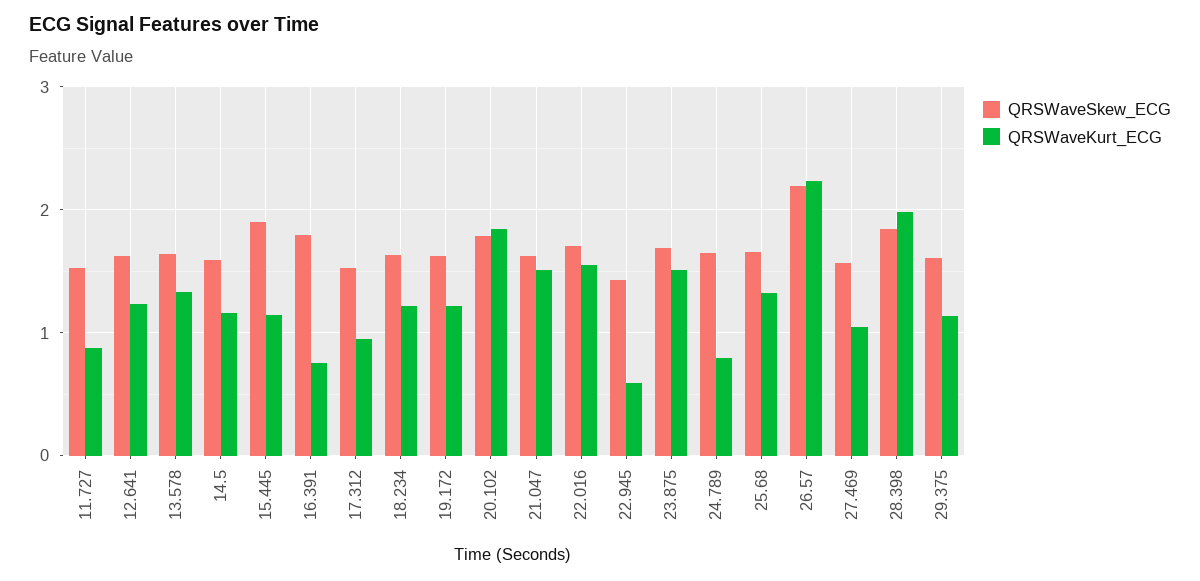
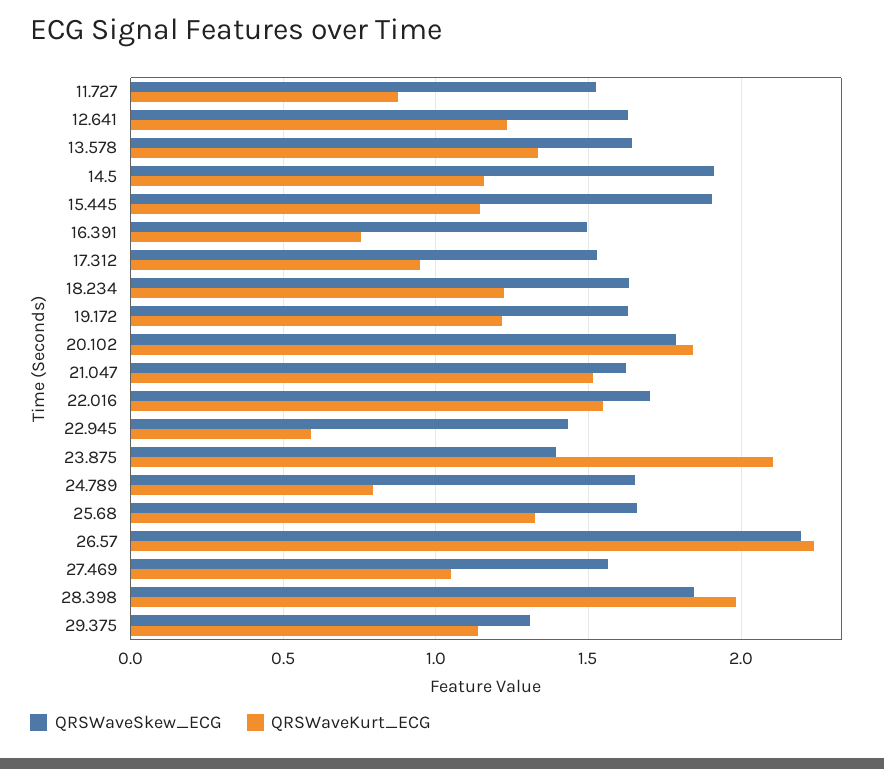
  {
    "QRSWaveSkew_ECG": {
      "11.727": 1.5,
      "12.641": 1.65,
      "13.578": 1.65,
-     "14.5": 1.6,
+     "14.5": 1.9,
      "15.445": 1.9,
-     "16.391": 1.8,
+     "16.391": 1.5,
      "17.312": 1.55,
      "18.234": 1.65,
      "19.172": 1.65,
      "20.102": 1.8,
      "21.047": 1.6,
      "22.016": 1.7,
      "22.945": 1.45,
-     "23.875": 1.7,
+     "23.875": 1.4,
      "24.789": 1.65,
      "25.68": 1.65,
      "26.57": 2.2,
      "27.469": 1.55,
      "28.398": 1.85,
-     "29.375": 1.6
+     "29.375": 1.3
    },
    "QRSWaveKurt_ECG": {
      "11.727": 0.9,
      "12.641": 1.25,
      "13.578": 1.35,
      "14.5": 1.15,
      "15.445": 1.15,
      "16.391": 0.75,
      "17.312": 0.95,
      "18.234": 1.2,
      "19.172": 1.2,
      "20.102": 1.85,
      "21.047": 1.5,
      "22.016": 1.55,
      "22.945": 0.6,
-     "23.875": 1.5,
+     "23.875": 2.1,
      "24.789": 0.8,
      "25.68": 1.35,
      "26.57": 2.25,
      "27.469": 1.05,
      "28.398": 2,
      "29.375": 1.15
    }
  }

